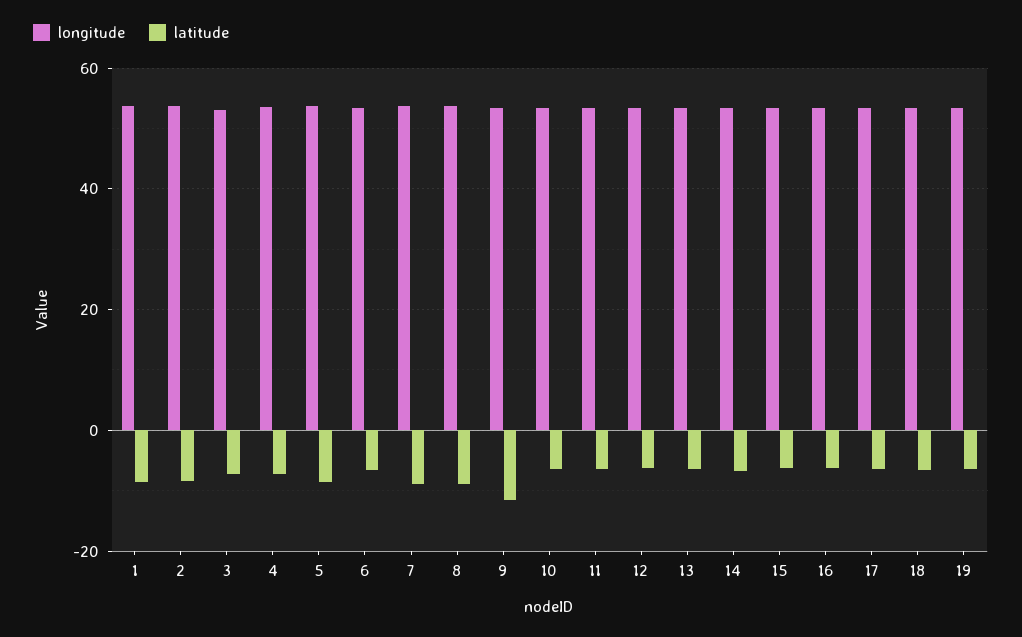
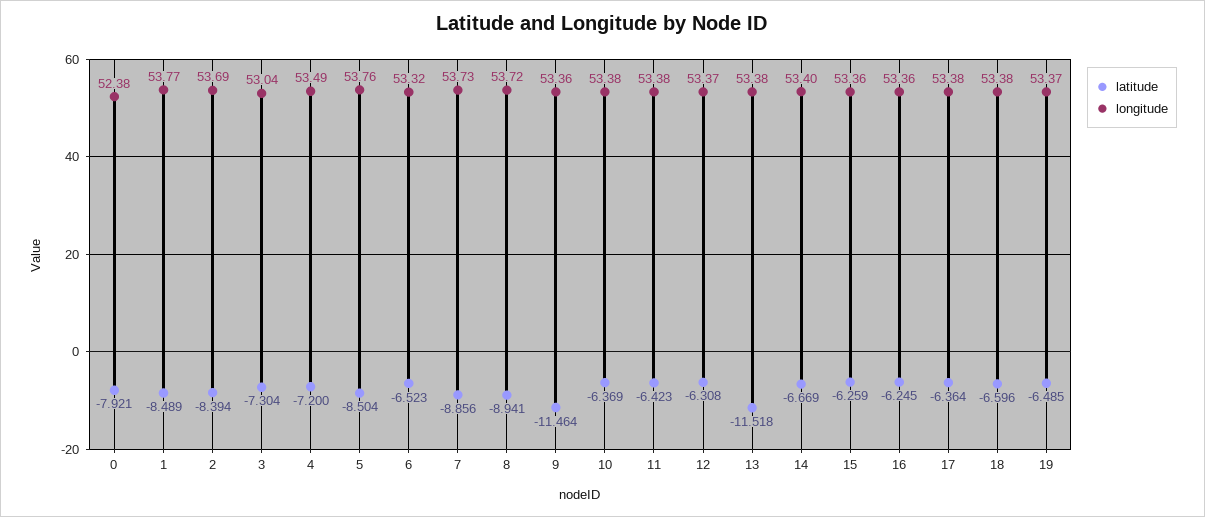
  {
    "longitude": {
      "1": 53.77,
      "2": 53.69,
      "3": 53.04,
      "4": 53.49,
      "5": 53.76,
      "6": 53.32,
      "7": 53.73,
      "8": 53.72,
      "9": 53.36,
      "10": 53.38,
      "11": 53.38,
      "12": 53.37,
      "13": 53.38,
      "14": 53.4,
      "15": 53.36,
      "16": 53.36,
      "17": 53.38,
      "18": 53.38,
-     "19": 53.37
+     "19": 53.37,
+     "0": 52.38
    },
    "latitude": {
      "1": -8.489,
      "2": -8.394,
      "3": -7.304,
      "4": -7.2,
      "5": -8.504,
      "6": -6.523,
      "7": -8.856,
      "8": -8.941,
      "9": -11.464,
      "10": -6.369,
      "11": -6.423,
      "12": -6.308,
-     "13": -6,
+     "13": -11.518,
      "14": -6.669,
      "15": -6.259,
      "16": -6.245,
      "17": -6.364,
      "18": -6.596,
-     "19": -6.485
+     "19": -6.485,
+     "0": -7.921
    }
  }

